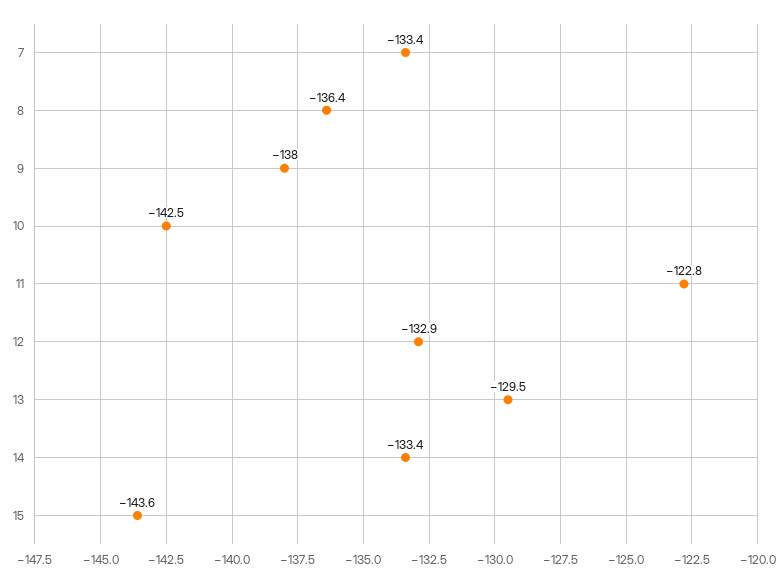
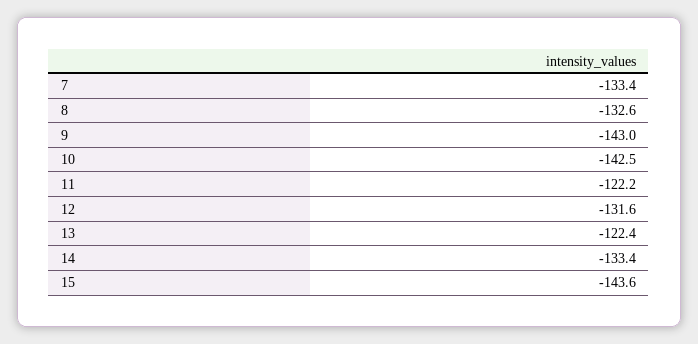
  {
    "7": -133.4,
-   "8": -136.4,
+   "8": -132.6,
-   "9": -138,
+   "9": -143,
    "10": -142.5,
-   "11": -122.8,
+   "11": -122.2,
-   "12": -132.9,
+   "12": -131.6,
-   "13": -129.5,
+   "13": -122.4,
    "14": -133.4,
    "15": -143.6
  }

